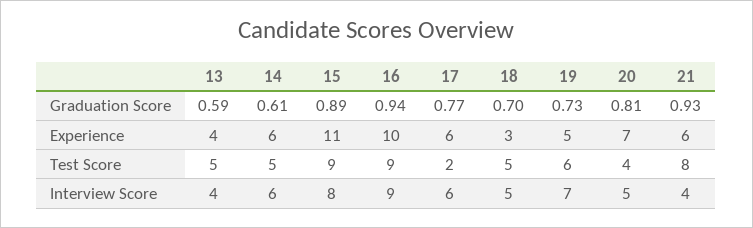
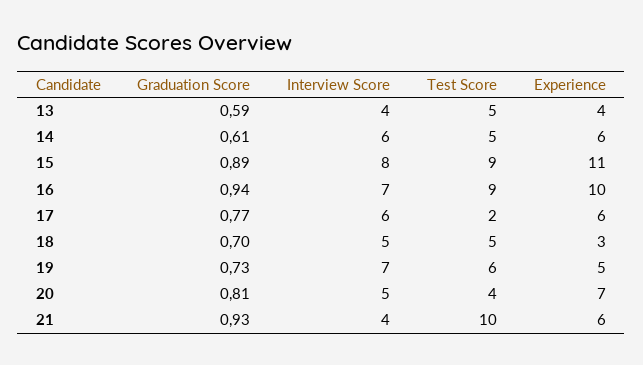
  {
    "13": {
      "Graduation Score": 0.59,
      "Experience": 4,
      "Test Score": 5,
      "Interview Score": 4
    },
    "14": {
      "Graduation Score": 0.61,
      "Experience": 6,
      "Test Score": 5,
      "Interview Score": 6
    },
    "15": {
      "Graduation Score": 0.89,
      "Experience": 11,
      "Test Score": 9,
      "Interview Score": 8
    },
    "16": {
      "Graduation Score": 0.94,
      "Experience": 10,
      "Test Score": 9,
-     "Interview Score": 9
+     "Interview Score": 7
    },
    "17": {
      "Graduation Score": 0.77,
      "Experience": 6,
      "Test Score": 2,
      "Interview Score": 6
    },
    "18": {
      "Graduation Score": 0.7,
      "Experience": 3,
      "Test Score": 5,
      "Interview Score": 5
    },
    "19": {
      "Graduation Score": 0.73,
      "Experience": 5,
      "Test Score": 6,
      "Interview Score": 7
    },
    "20": {
      "Graduation Score": 0.81,
      "Experience": 7,
      "Test Score": 4,
      "Interview Score": 5
    },
    "21": {
      "Graduation Score": 0.93,
      "Experience": 6,
-     "Test Score": 8,
+     "Test Score": 10,
      "Interview Score": 4
    }
  }

